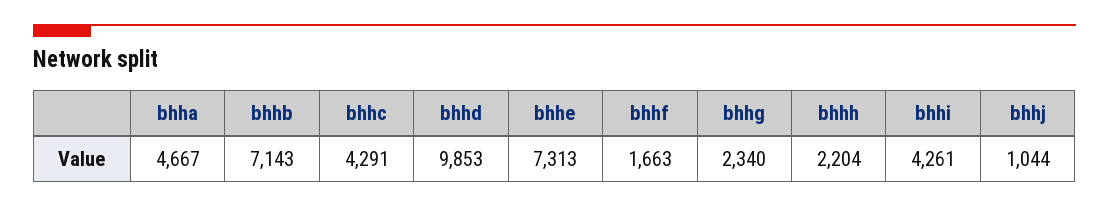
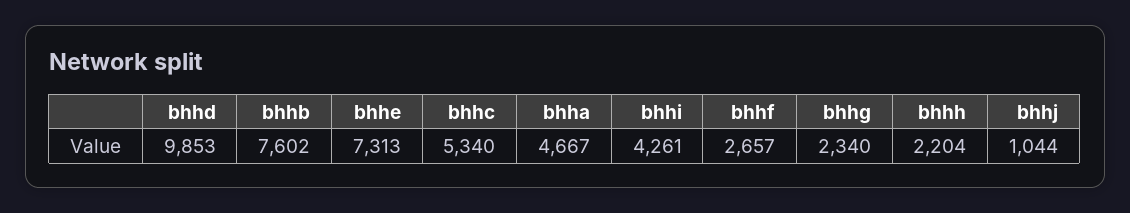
  {
    "bhha": 4667,
-   "bhhb": 7143,
+   "bhhb": 7602,
-   "bhhc": 4291,
+   "bhhc": 5340,
    "bhhd": 9853,
    "bhhe": 7313,
-   "bhhf": 1663,
+   "bhhf": 2657,
    "bhhg": 2340,
    "bhhh": 2204,
    "bhhi": 4261,
    "bhhj": 1044
  }

